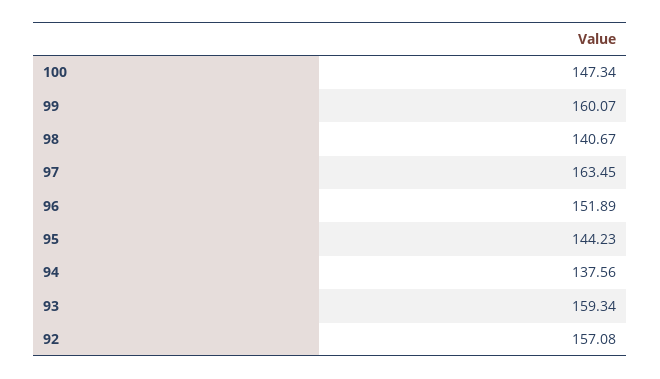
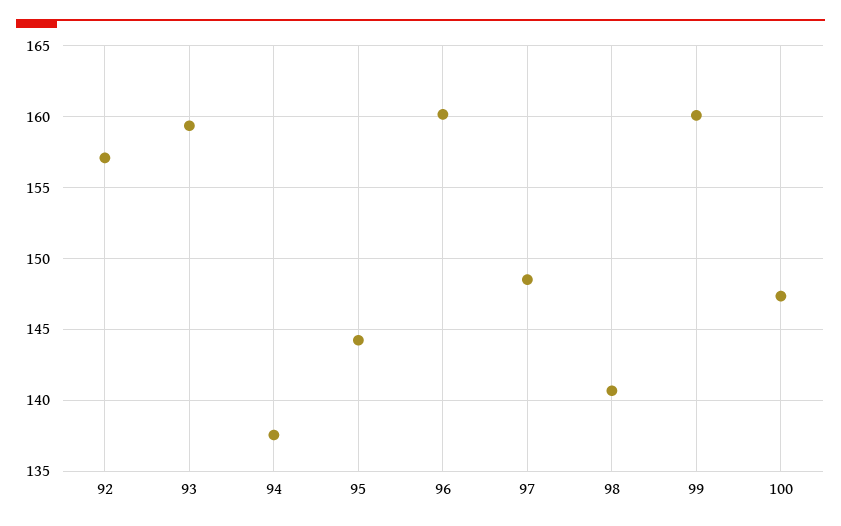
  {
    "100": 147.34,
    "99": 160.07,
    "98": 140.67,
-   "97": 163.45,
+   "97": 148.5,
-   "96": 151.89,
+   "96": 160,
    "95": 144.23,
    "94": 137.56,
    "93": 159.34,
    "92": 157.08
  }

